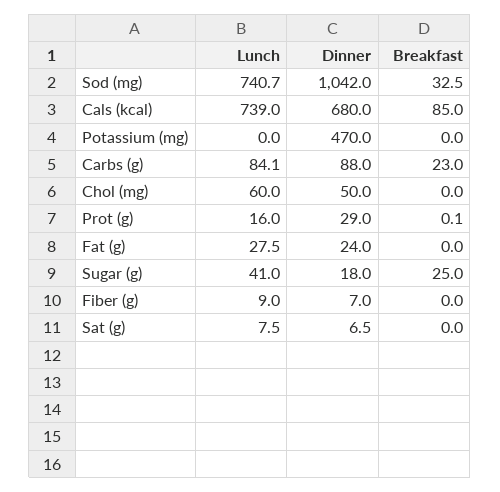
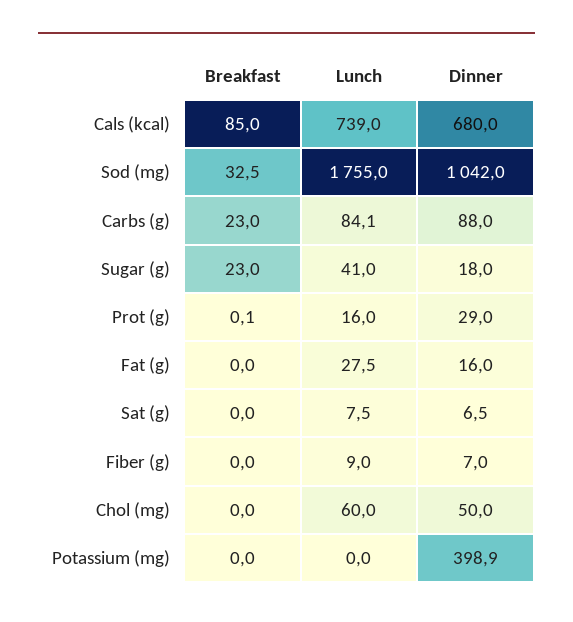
  {
    "Lunch": {
-     "Sod (mg)": 740.7,
+     "Sod (mg)": 1755,
      "Cals (kcal)": 739,
      "Potassium (mg)": 0,
      "Carbs (g)": 84.1,
      "Chol (mg)": 60,
      "Prot (g)": 16,
      "Fat (g)": 27.5,
      "Sugar (g)": 41,
      "Fiber (g)": 9,
      "Sat (g)": 7.5
    },
    "Dinner": {
      "Sod (mg)": 1042,
      "Cals (kcal)": 680,
-     "Potassium (mg)": 470,
+     "Potassium (mg)": 398.9,
      "Carbs (g)": 88,
      "Chol (mg)": 50,
      "Prot (g)": 29,
-     "Fat (g)": 24,
+     "Fat (g)": 16,
      "Sugar (g)": 18,
      "Fiber (g)": 7,
      "Sat (g)": 6.5
    },
    "Breakfast": {
      "Sod (mg)": 32.5,
      "Cals (kcal)": 85,
      "Potassium (mg)": 0,
      "Carbs (g)": 23,
      "Chol (mg)": 0,
      "Prot (g)": 0.1,
      "Fat (g)": 0,
-     "Sugar (g)": 25,
+     "Sugar (g)": 23,
      "Fiber (g)": 0,
      "Sat (g)": 0
    }
  }

